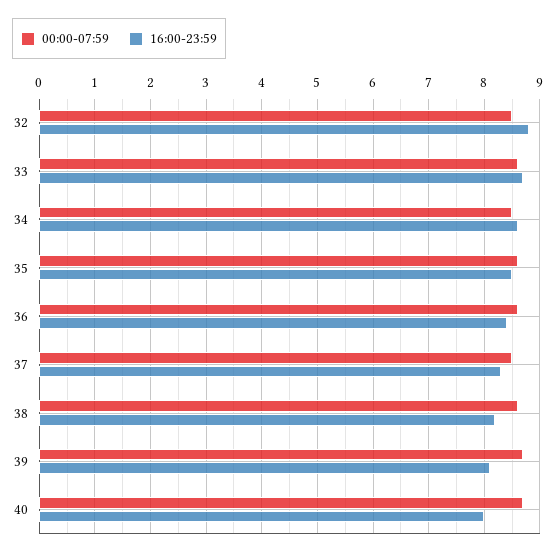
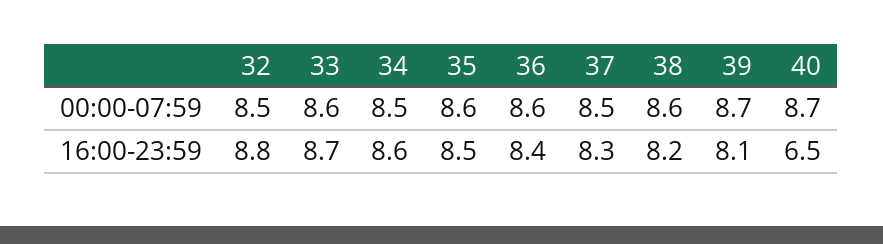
  {
    "00:00-07:59": {
      "32": 8.5,
      "33": 8.6,
      "34": 8.5,
      "35": 8.6,
      "36": 8.6,
      "37": 8.5,
      "38": 8.6,
      "39": 8.7,
      "40": 8.7
    },
    "16:00-23:59": {
      "32": 8.8,
      "33": 8.7,
      "34": 8.6,
      "35": 8.5,
      "36": 8.4,
      "37": 8.3,
      "38": 8.2,
      "39": 8.1,
-     "40": 8
+     "40": 6.5
    }
  }

